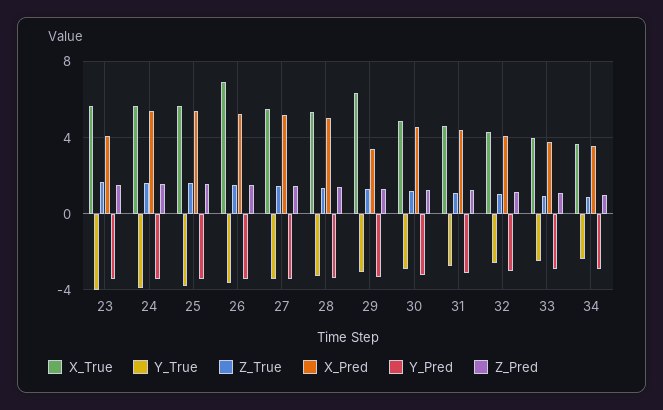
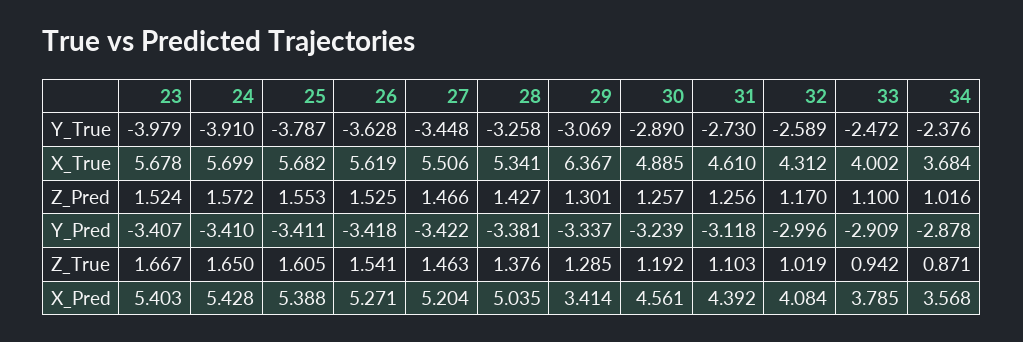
  {
    "X_True": {
      "23": 5.678,
      "24": 5.699,
      "25": 5.682,
-     "26": 7,
+     "26": 5.619,
      "27": 5.506,
      "28": 5.341,
      "29": 6.367,
      "30": 4.885,
      "31": 4.61,
      "32": 4.312,
      "33": 4.002,
      "34": 3.684
    },
    "Y_True": {
      "23": -3.979,
      "24": -3.91,
      "25": -3.787,
      "26": -3.628,
      "27": -3.448,
      "28": -3.258,
      "29": -3.069,
      "30": -2.89,
      "31": -2.73,
      "32": -2.589,
      "33": -2.472,
      "34": -2.376
    },
    "Z_True": {
      "23": 1.667,
      "24": 1.65,
      "25": 1.605,
      "26": 1.541,
      "27": 1.463,
      "28": 1.376,
      "29": 1.285,
      "30": 1.192,
      "31": 1.103,
      "32": 1.019,
      "33": 0.942,
      "34": 0.871
    },
    "X_Pred": {
-     "23": 4,
+     "23": 5.403,
      "24": 5.428,
      "25": 5.388,
      "26": 5.271,
      "27": 5.204,
      "28": 5.035,
      "29": 3.414,
      "30": 4.561,
      "31": 4.392,
      "32": 4.084,
      "33": 3.785,
      "34": 3.568
    },
    "Y_Pred": {
      "23": -3.407,
      "24": -3.41,
      "25": -3.411,
      "26": -3.418,
      "27": -3.422,
      "28": -3.381,
      "29": -3.337,
      "30": -3.239,
      "31": -3.118,
      "32": -2.996,
      "33": -2.909,
      "34": -2.878
    },
    "Z_Pred": {
      "23": 1.524,
      "24": 1.572,
      "25": 1.553,
      "26": 1.525,
      "27": 1.466,
      "28": 1.427,
      "29": 1.301,
      "30": 1.257,
      "31": 1.256,
      "32": 1.17,
      "33": 1.1,
      "34": 1.016
    }
  }

